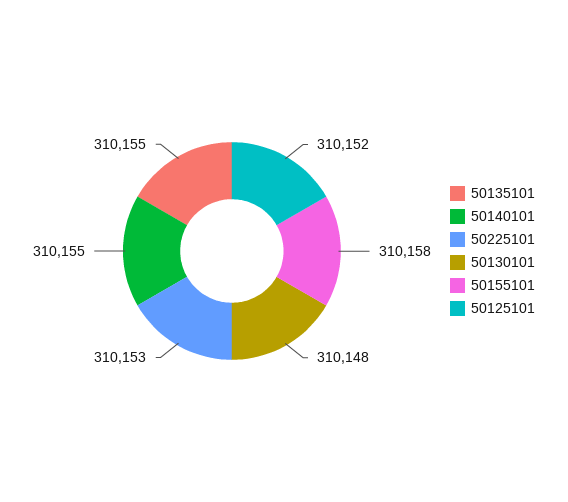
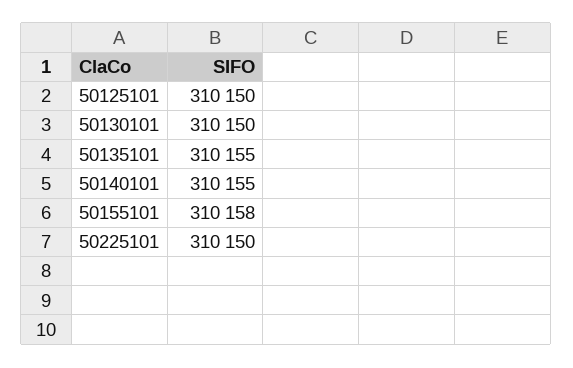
  {
    "50135101": 310155,
    "50140101": 310155,
-   "50225101": 310153,
+   "50225101": 310150,
-   "50130101": 310148,
+   "50130101": 310150,
    "50155101": 310158,
-   "50125101": 310152
+   "50125101": 310150
  }

